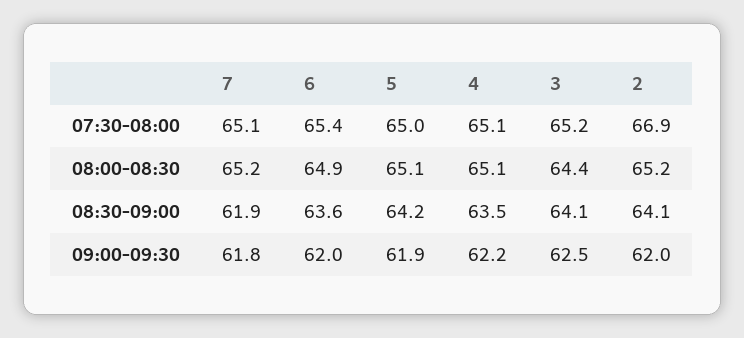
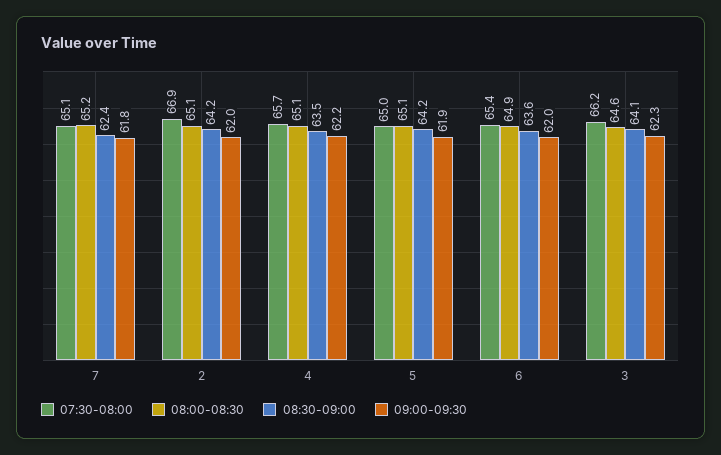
  {
    "07:30-08:00": {
      "7": 65.1,
      "6": 65.4,
      "5": 65,
-     "4": 65.1,
+     "4": 65.7,
-     "3": 65.2,
+     "3": 66.2,
      "2": 66.9
    },
    "08:00-08:30": {
      "7": 65.2,
      "6": 64.9,
      "5": 65.1,
      "4": 65.1,
-     "3": 64.4,
+     "3": 64.6,
-     "2": 65.2
+     "2": 65.1
    },
    "08:30-09:00": {
-     "7": 61.9,
+     "7": 62.4,
      "6": 63.6,
      "5": 64.2,
      "4": 63.5,
      "3": 64.1,
-     "2": 64.1
+     "2": 64.2
    },
    "09:00-09:30": {
      "7": 61.8,
      "6": 62,
      "5": 61.9,
      "4": 62.2,
-     "3": 62.5,
+     "3": 62.3,
      "2": 62
    }
  }

